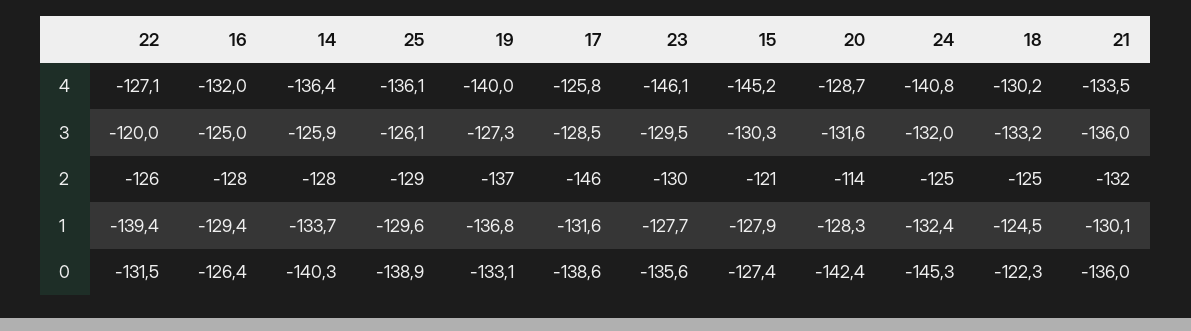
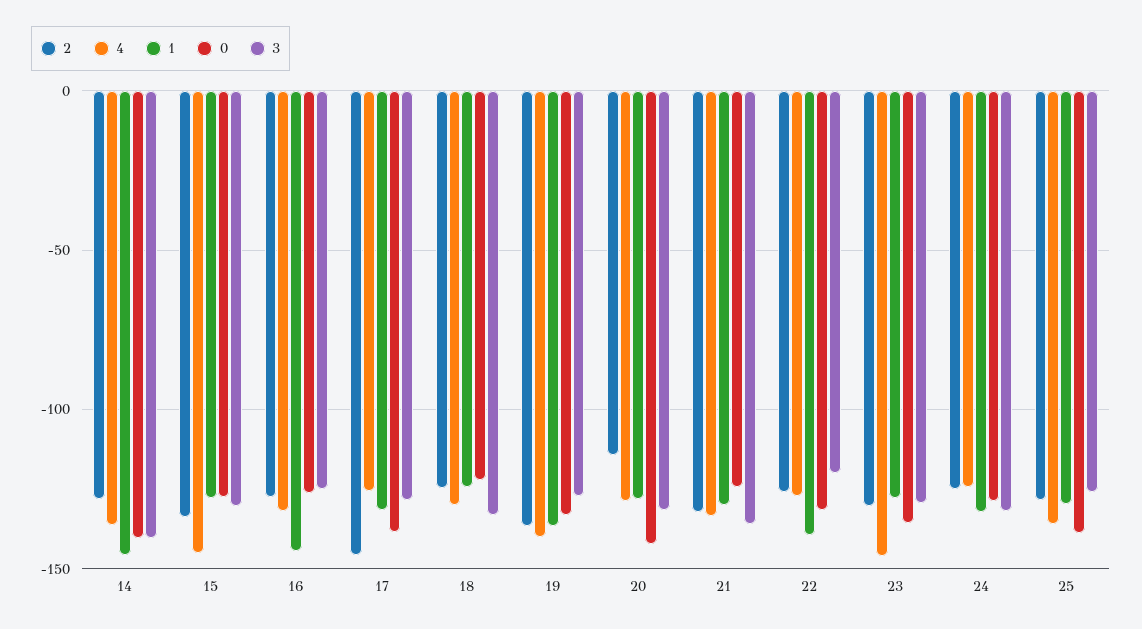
  {
    "4": {
      "22": -127.1,
      "16": -132,
      "14": -136.4,
      "25": -136.1,
      "19": -140,
      "17": -125.8,
      "23": -146.1,
      "15": -145.2,
      "20": -128.7,
-     "24": -140.8,
+     "24": -125,
      "18": -130.2,
      "21": -133.5
    },
    "3": {
      "22": -120,
      "16": -125,
-     "14": -125.9,
+     "14": -140,
      "25": -126.1,
      "19": -127.3,
      "17": -128.5,
      "23": -129.5,
      "15": -130.3,
      "20": -131.6,
      "24": -132,
      "18": -133.2,
      "21": -136
    },
    "2": {
      "22": -126,
      "16": -128,
      "14": -128,
      "25": -129,
      "19": -137,
      "17": -146,
      "23": -130,
-     "15": -121,
+     "15": -135,
      "20": -114,
      "24": -125,
      "18": -125,
      "21": -132
    },
    "1": {
      "22": -139.4,
-     "16": -129.4,
+     "16": -145,
-     "14": -133.7,
+     "14": -145,
      "25": -129.6,
      "19": -136.8,
      "17": -131.6,
      "23": -127.7,
      "15": -127.9,
      "20": -128.3,
      "24": -132.4,
      "18": -124.5,
      "21": -130.1
    },
    "0": {
      "22": -131.5,
      "16": -126.4,
      "14": -140.3,
      "25": -138.9,
      "19": -133.1,
      "17": -138.6,
      "23": -135.6,
      "15": -127.4,
      "20": -142.4,
-     "24": -145.3,
+     "24": -130,
      "18": -122.3,
-     "21": -136
+     "21": -125
    }
  }

